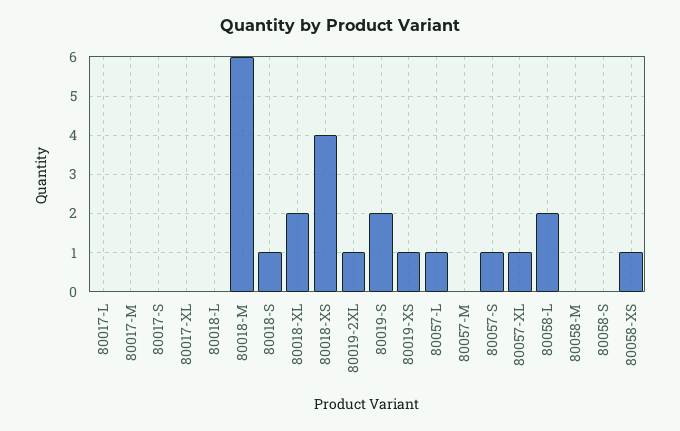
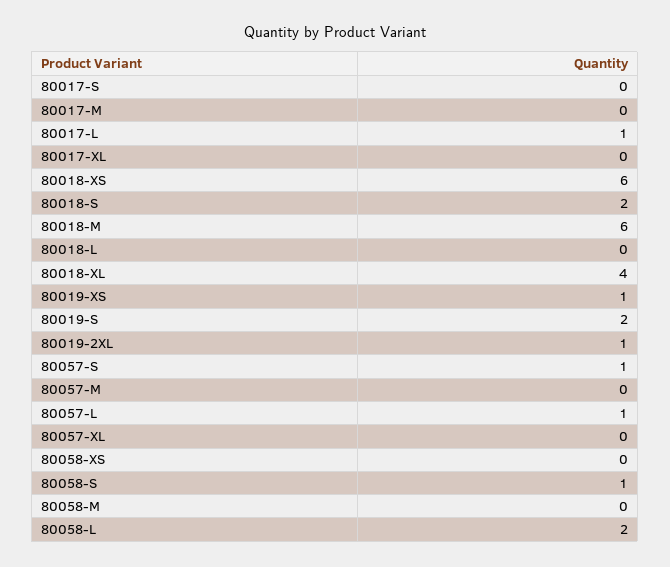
  {
-   "80017-L": 0,
+   "80017-L": 1,
    "80017-M": 0,
    "80017-S": 0,
    "80017-XL": 0,
    "80018-L": 0,
    "80018-M": 6,
-   "80018-S": 1,
+   "80018-S": 2,
-   "80018-XL": 2,
+   "80018-XL": 4,
-   "80018-XS": 4,
+   "80018-XS": 6,
    "80019-2XL": 1,
    "80019-S": 2,
    "80019-XS": 1,
    "80057-L": 1,
    "80057-M": 0,
    "80057-S": 1,
-   "80057-XL": 1,
+   "80057-XL": 0,
    "80058-L": 2,
    "80058-M": 0,
-   "80058-S": 0,
+   "80058-S": 1,
-   "80058-XS": 1
+   "80058-XS": 0
  }

